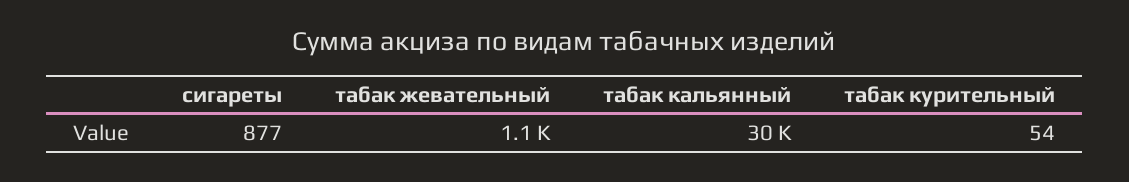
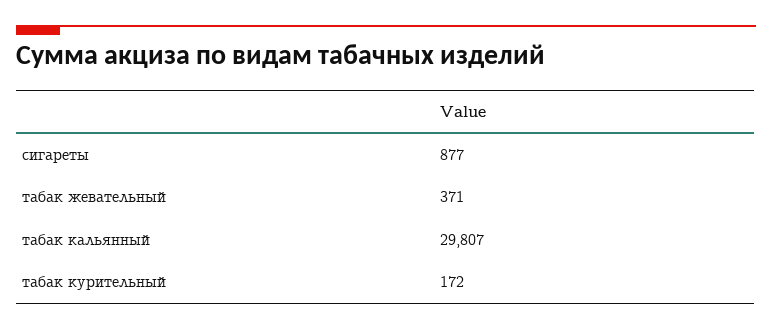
  {
    "сигареты": 877,
-   "табак жевательный": 1100,
+   "табак жевательный": 371,
    "табак кальянный": 29807,
-   "табак курительный": 54
+   "табак курительный": 172
  }

